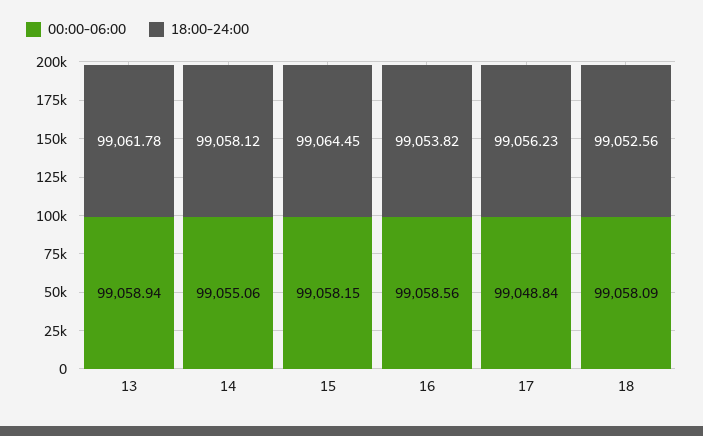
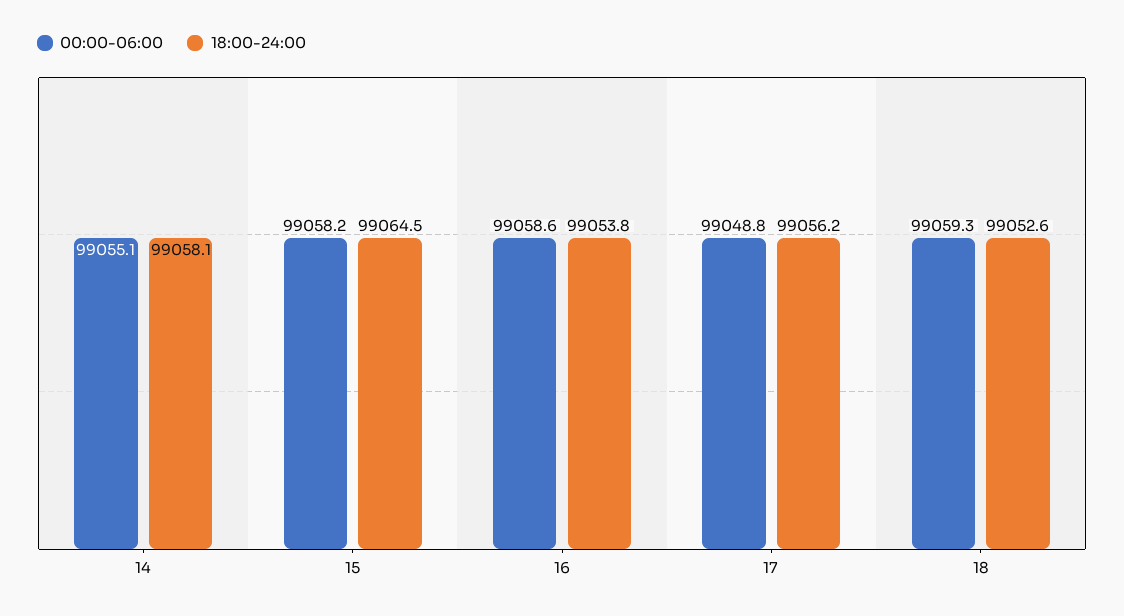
  {
    "00:00-06:00": {
-     "13": 99058.94,
      "14": 99055.06,
      "15": 99058.15,
      "16": 99058.56,
      "17": 99048.84,
-     "18": 99058.09
+     "18": 99059.3
    },
    "18:00-24:00": {
-     "13": 99061.78,
      "14": 99058.12,
      "15": 99064.45,
      "16": 99053.82,
      "17": 99056.23,
      "18": 99052.56
    }
  }

